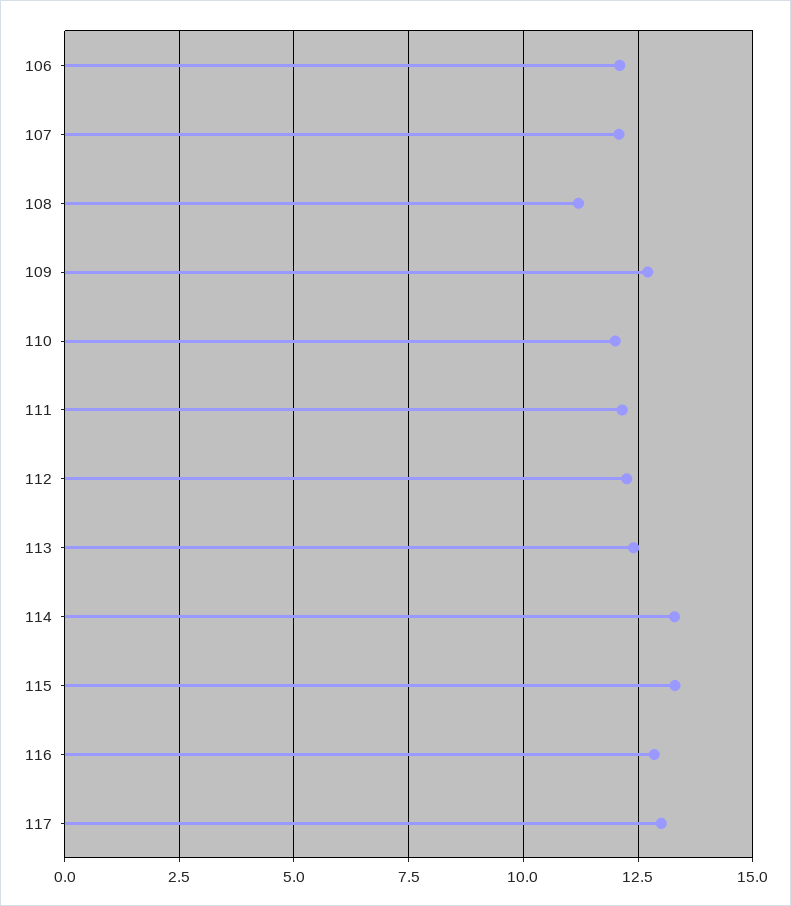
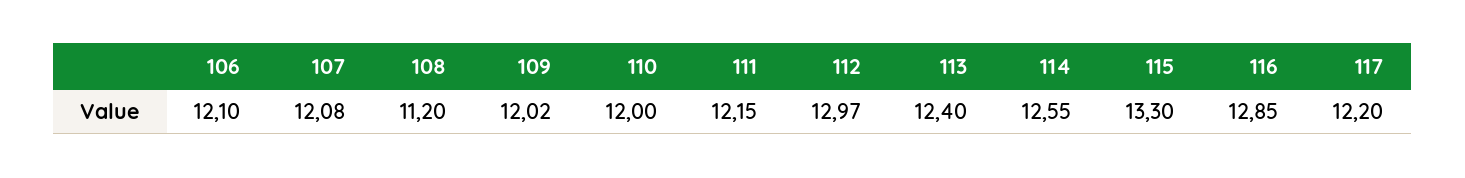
  {
    "106": 12.1,
    "107": 12.08,
    "108": 11.2,
-   "109": 12.75,
+   "109": 12.02,
    "110": 12,
    "111": 12.15,
-   "112": 12.25,
+   "112": 12.97,
    "113": 12.4,
-   "114": 13.25,
+   "114": 12.55,
    "115": 13.3,
    "116": 12.85,
-   "117": 13
+   "117": 12.2
  }

